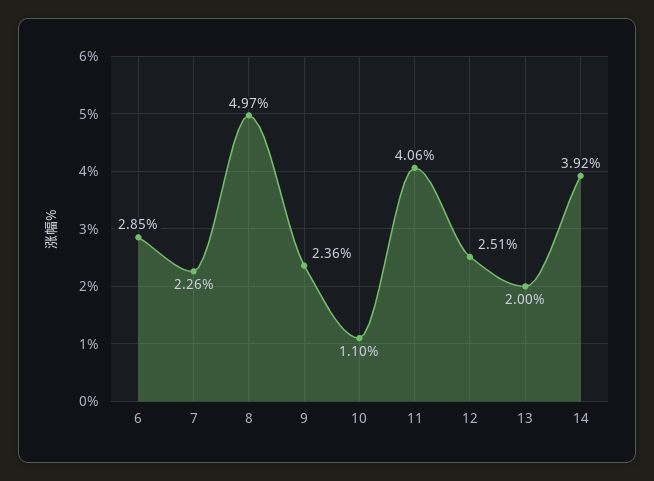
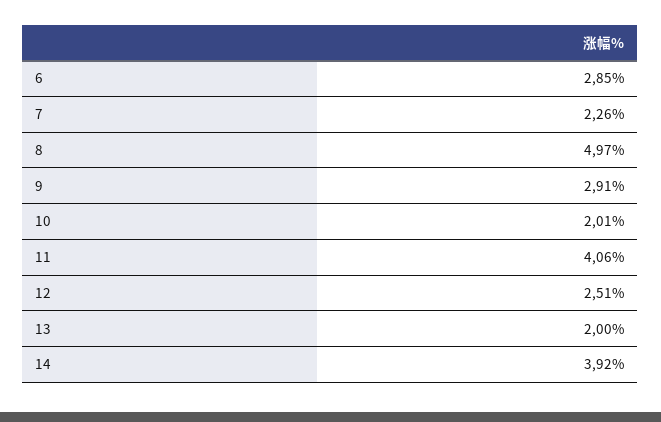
  {
    "6": 2.85,
    "7": 2.26,
    "8": 4.97,
-   "9": 2.36,
+   "9": 2.91,
-   "10": 1.1,
+   "10": 2.01,
    "11": 4.06,
    "12": 2.51,
    "13": 2,
    "14": 3.92
  }

